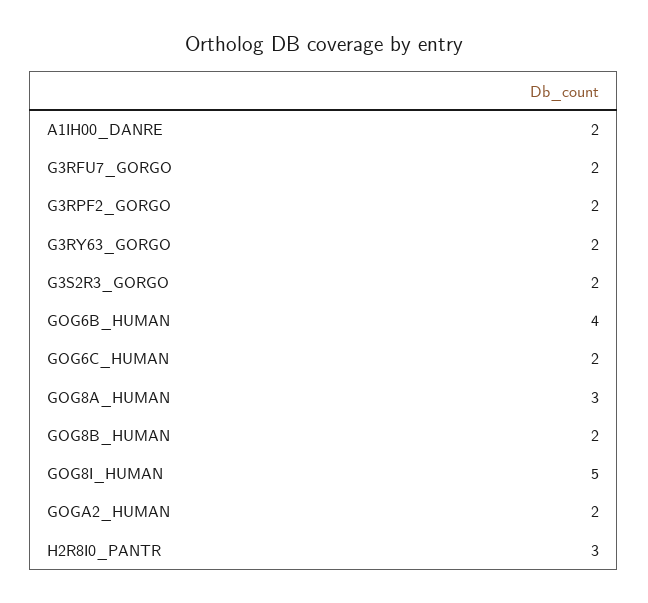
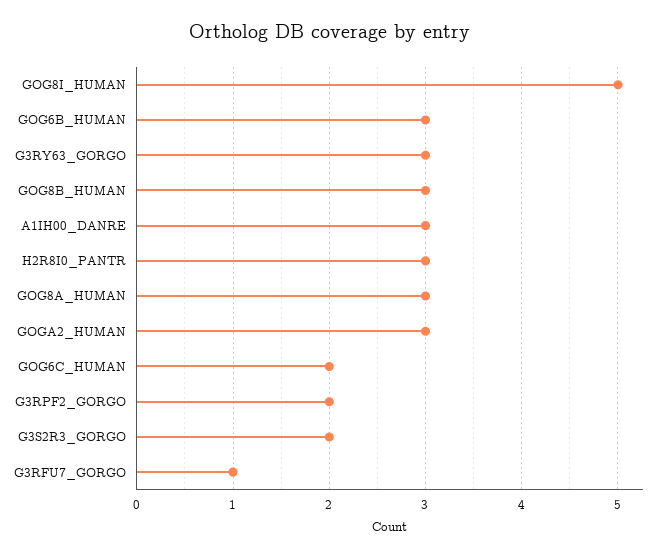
  {
-   "A1IH00_DANRE": 2,
+   "A1IH00_DANRE": 3,
-   "G3RFU7_GORGO": 2,
+   "G3RFU7_GORGO": 1,
    "G3RPF2_GORGO": 2,
-   "G3RY63_GORGO": 2,
+   "G3RY63_GORGO": 3,
    "G3S2R3_GORGO": 2,
-   "GOG6B_HUMAN": 4,
+   "GOG6B_HUMAN": 3,
    "GOG6C_HUMAN": 2,
    "GOG8A_HUMAN": 3,
-   "GOG8B_HUMAN": 2,
+   "GOG8B_HUMAN": 3,
    "GOG8I_HUMAN": 5,
-   "GOGA2_HUMAN": 2,
+   "GOGA2_HUMAN": 3,
    "H2R8I0_PANTR": 3
  }

